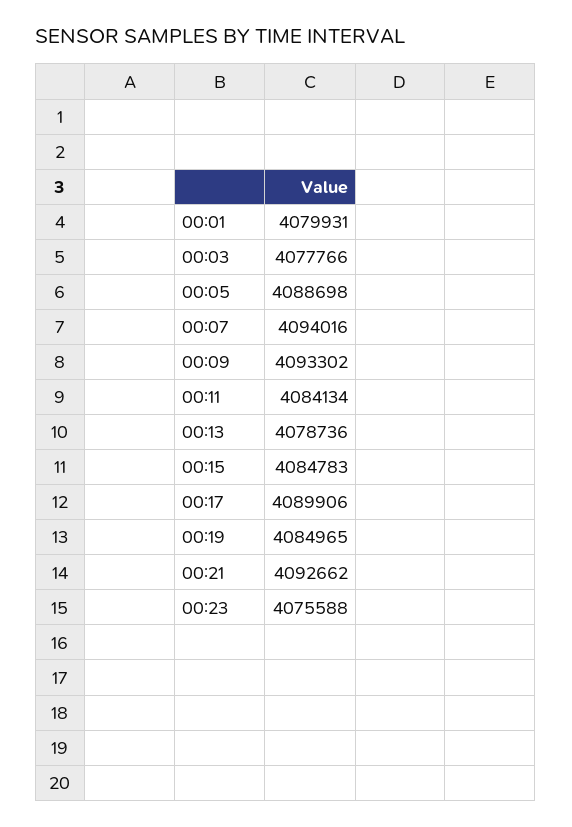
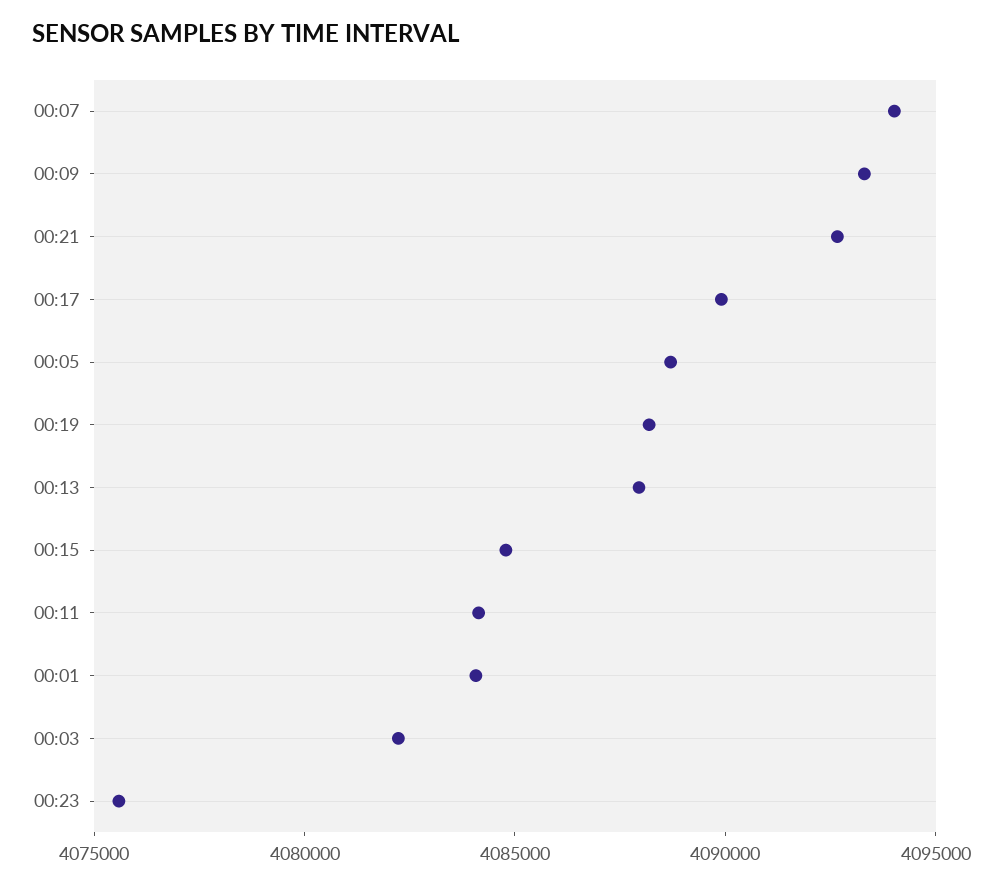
  {
-   "00:01": 4079931,
+   "00:01": 4084000,
-   "00:03": 4077766,
+   "00:03": 4082000,
    "00:05": 4088698,
    "00:07": 4094016,
    "00:09": 4093302,
    "00:11": 4084134,
-   "00:13": 4078736,
+   "00:13": 4088000,
    "00:15": 4084783,
    "00:17": 4089906,
-   "00:19": 4084965,
+   "00:19": 4088000,
    "00:21": 4092662,
    "00:23": 4075588
  }

